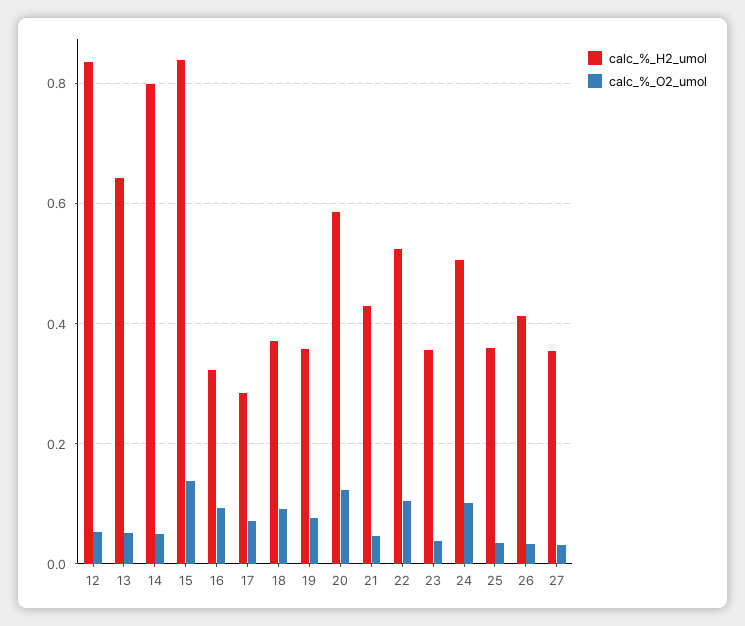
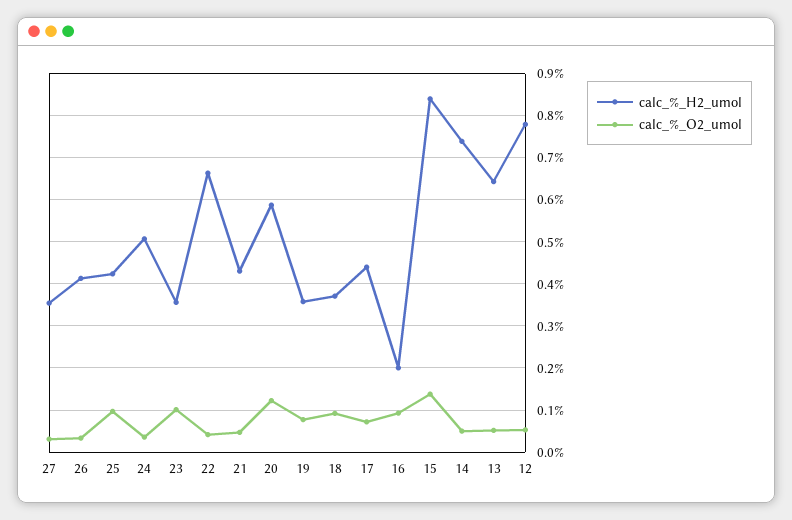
  {
    "calc_%_H2_umol": {
-     "12": 0.84,
+     "12": 0.78,
      "13": 0.64,
-     "14": 0.8,
+     "14": 0.74,
      "15": 0.84,
-     "16": 0.32,
+     "16": 0.2,
-     "17": 0.28,
+     "17": 0.44,
      "18": 0.38,
      "19": 0.36,
      "20": 0.58,
      "21": 0.44,
-     "22": 0.52,
+     "22": 0.66,
      "23": 0.36,
      "24": 0.5,
-     "25": 0.36,
+     "25": 0.42,
      "26": 0.42,
      "27": 0.36
    },
    "calc_%_O2_umol": {
      "12": 0.06,
      "13": 0.06,
      "14": 0.06,
      "15": 0.14,
      "16": 0.1,
      "17": 0.08,
      "18": 0.1,
      "19": 0.08,
      "20": 0.12,
      "21": 0.04,
-     "22": 0.1,
+     "22": 0.04,
-     "23": 0.04,
+     "23": 0.1,
-     "24": 0.1,
+     "24": 0.04,
-     "25": 0.04,
+     "25": 0.1,
      "26": 0.04,
      "27": 0.04
    }
  }

